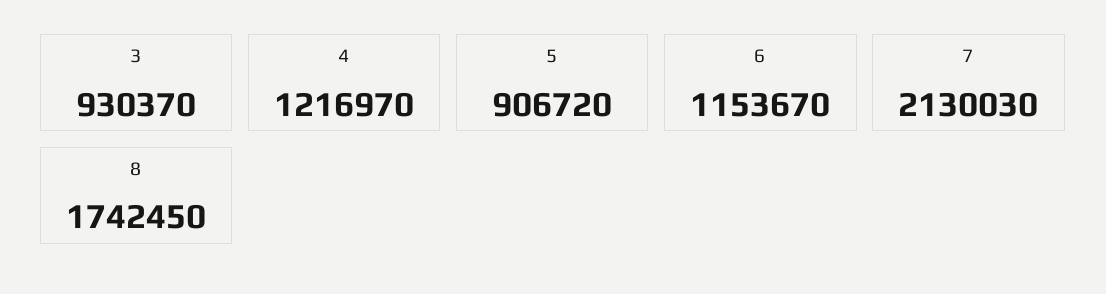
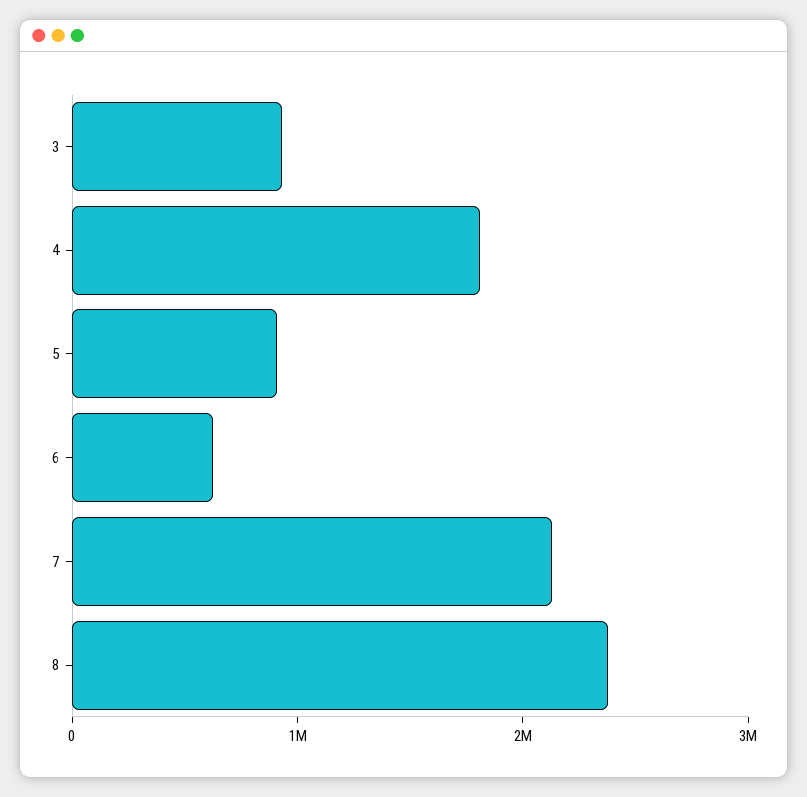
  {
    "3": 930370,
-   "4": 1216970,
+   "4": 1800000,
    "5": 906720,
-   "6": 1153670,
+   "6": 600000,
    "7": 2130030,
-   "8": 1742450
+   "8": 2400000
  }

